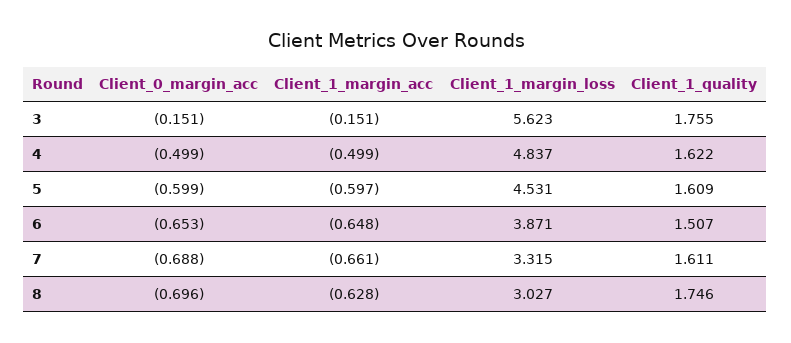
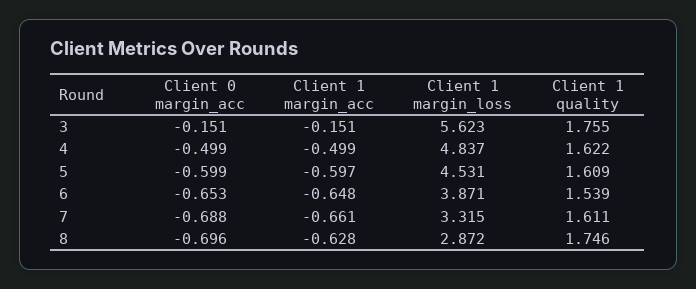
  {
    "Client_0_margin_acc": {
      "3": -0.151,
      "4": -0.499,
      "5": -0.599,
      "6": -0.653,
      "7": -0.688,
      "8": -0.696
    },
    "Client_1_margin_acc": {
      "3": -0.151,
      "4": -0.499,
      "5": -0.597,
      "6": -0.648,
      "7": -0.661,
      "8": -0.628
    },
    "Client_1_margin_loss": {
      "3": 5.623,
      "4": 4.837,
      "5": 4.531,
      "6": 3.871,
      "7": 3.315,
-     "8": 3.027
+     "8": 2.872
    },
    "Client_1_quality": {
      "3": 1.755,
      "4": 1.622,
      "5": 1.609,
-     "6": 1.507,
+     "6": 1.539,
      "7": 1.611,
      "8": 1.746
    }
  }

